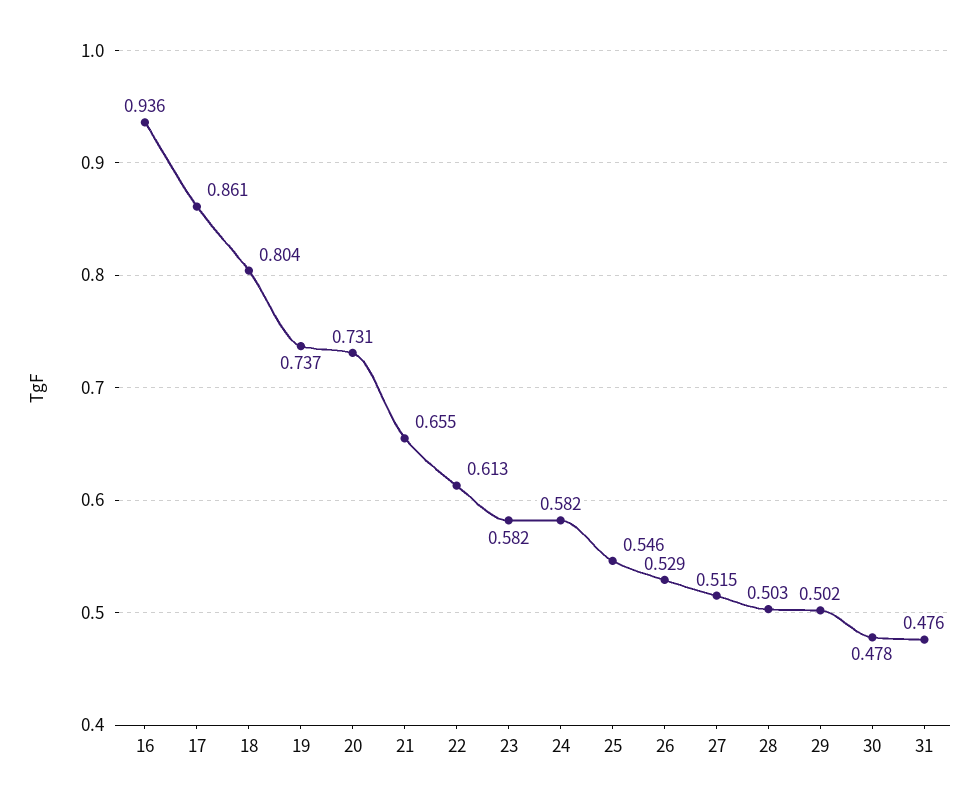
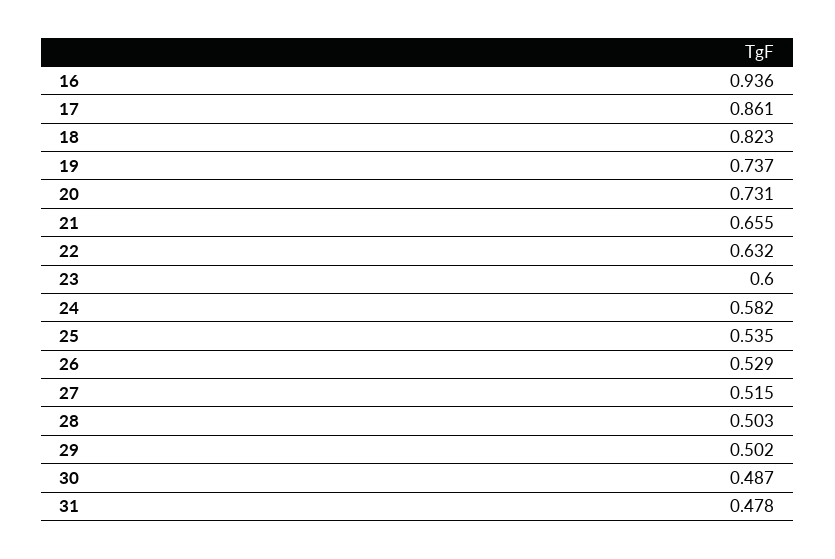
  {
    "16": 0.936,
    "17": 0.861,
-   "18": 0.804,
+   "18": 0.823,
    "19": 0.737,
    "20": 0.731,
    "21": 0.655,
-   "22": 0.613,
+   "22": 0.632,
-   "23": 0.582,
+   "23": 0.6,
    "24": 0.582,
-   "25": 0.546,
+   "25": 0.535,
    "26": 0.529,
    "27": 0.515,
    "28": 0.503,
    "29": 0.502,
-   "30": 0.478,
+   "30": 0.487,
-   "31": 0.476
+   "31": 0.478
  }

